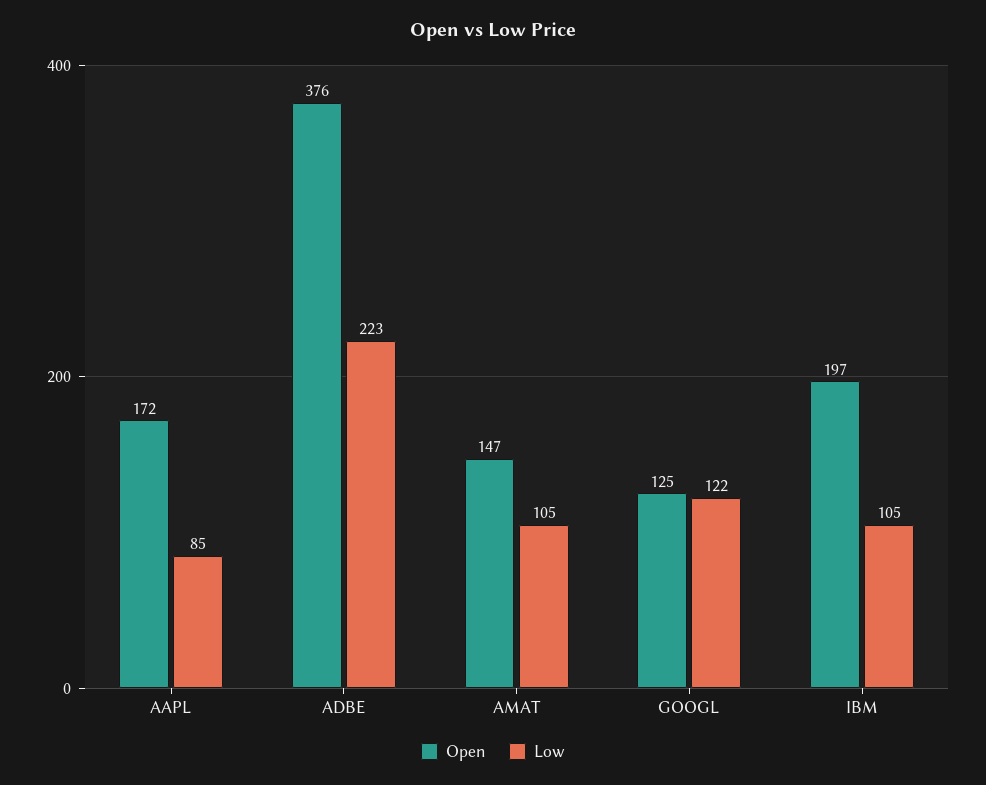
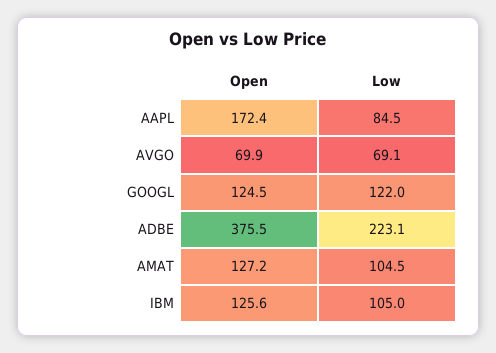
  {
    "Open": {
      "AAPL": 172.4,
      "ADBE": 375.5,
-     "AMAT": 147,
+     "AMAT": 127.2,
      "GOOGL": 124.5,
-     "IBM": 197
+     "IBM": 125.6,
+     "AVGO": 69.9
    },
    "Low": {
      "AAPL": 84.5,
      "ADBE": 223.1,
      "AMAT": 104.5,
      "GOOGL": 122,
-     "IBM": 105
+     "IBM": 105,
+     "AVGO": 69.1
    }
  }

